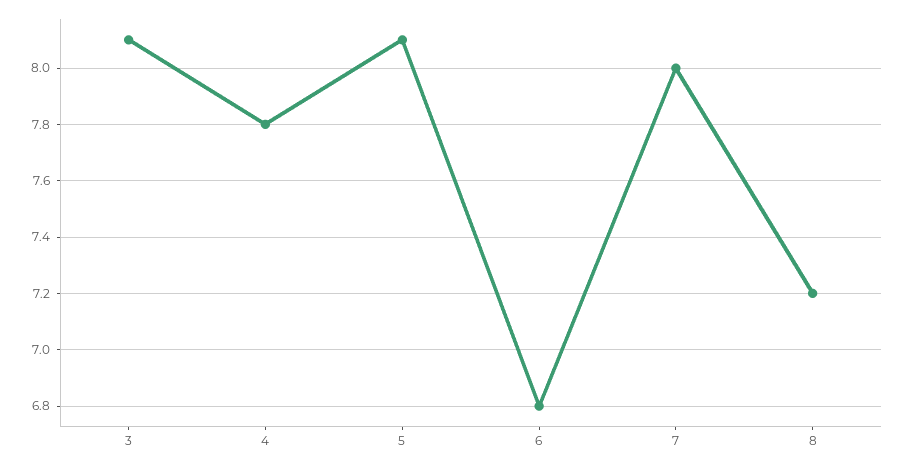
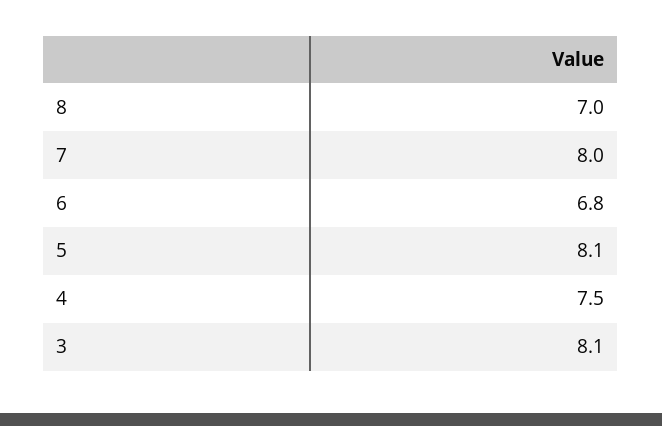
  {
    "3": 8.1,
-   "4": 7.8,
+   "4": 7.5,
    "5": 8.1,
    "6": 6.8,
    "7": 8,
-   "8": 7.2
+   "8": 7
  }

